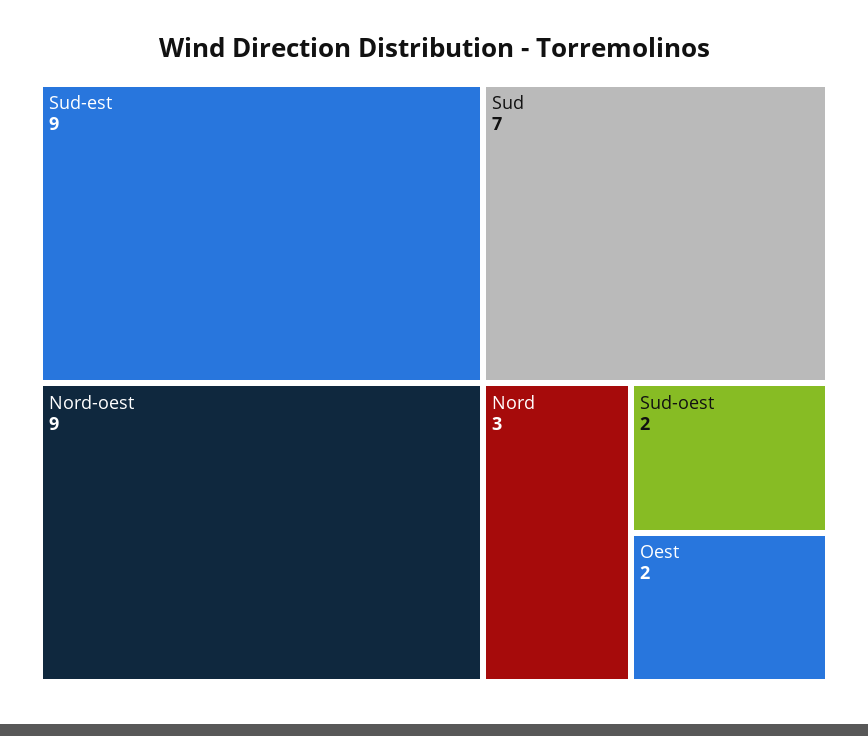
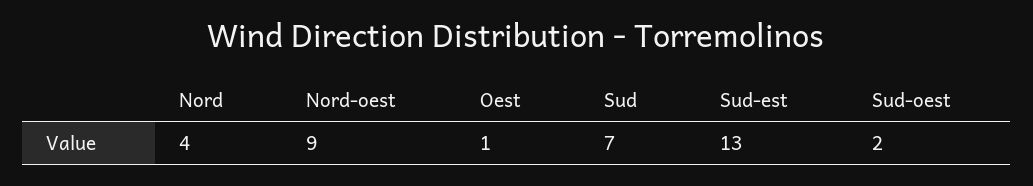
  {
-   "Sud-est": 9,
+   "Sud-est": 13,
    "Nord-oest": 9,
    "Sud": 7,
-   "Nord": 3,
+   "Nord": 4,
    "Sud-oest": 2,
-   "Oest": 2
+   "Oest": 1
  }

